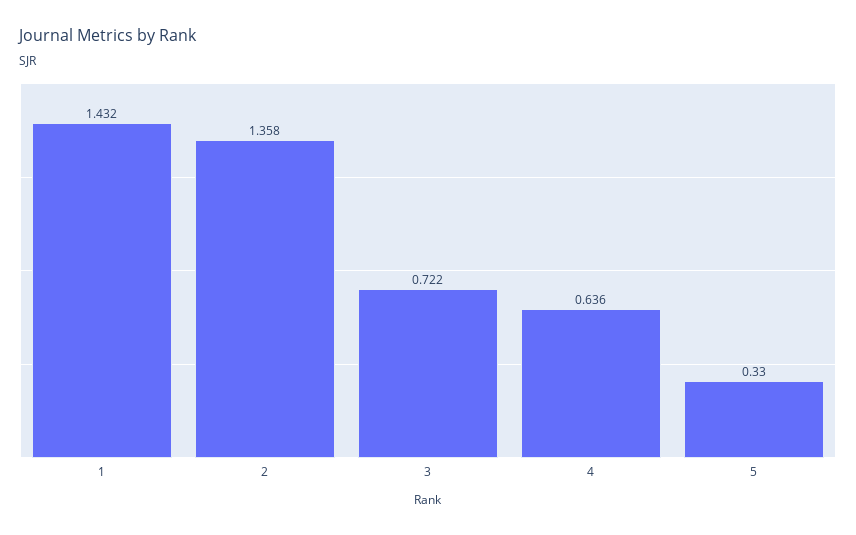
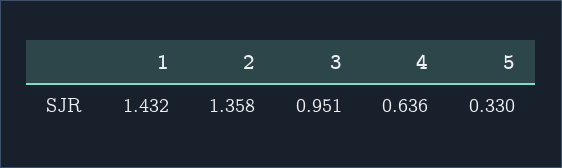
  {
    "1": 1.432,
    "2": 1.358,
-   "3": 0.722,
+   "3": 0.951,
    "4": 0.636,
    "5": 0.33
  }

